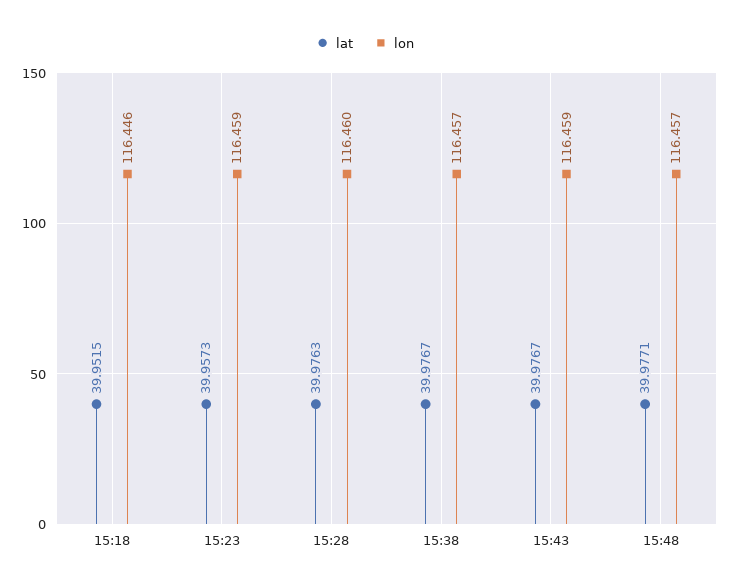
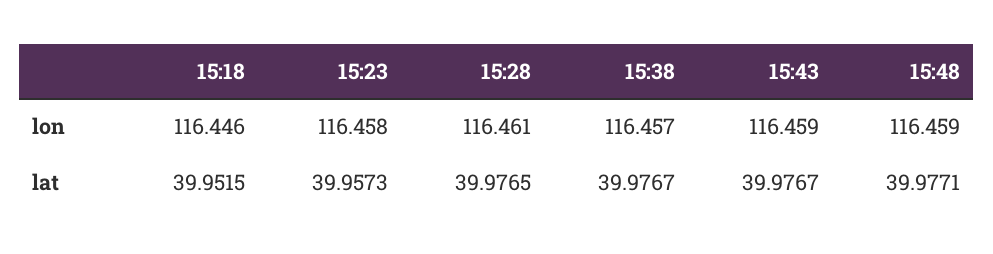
  {
    "lat": {
      "15:18": 39.9515,
      "15:23": 39.9573,
-     "15:28": 39.9763,
+     "15:28": 39.9765,
      "15:38": 39.9767,
      "15:43": 39.9767,
      "15:48": 39.9771
    },
    "lon": {
      "15:18": 116.446,
-     "15:23": 116.459,
+     "15:23": 116.458,
-     "15:28": 116.46,
+     "15:28": 116.461,
      "15:38": 116.457,
      "15:43": 116.459,
-     "15:48": 116.457
+     "15:48": 116.459
    }
  }

